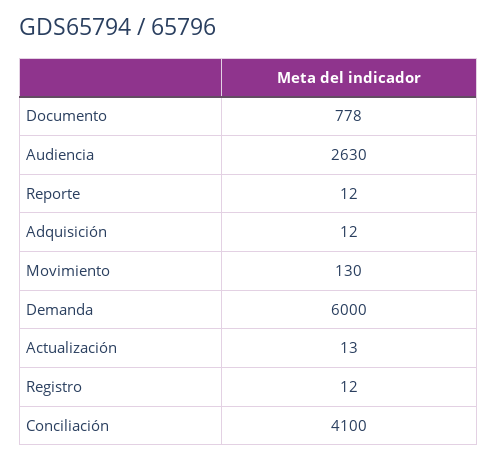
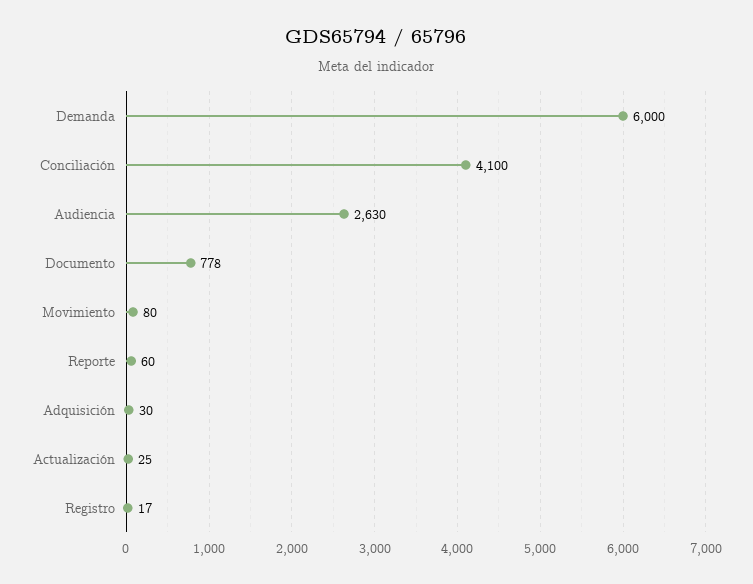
  {
    "Documento": 778,
    "Audiencia": 2630,
-   "Reporte": 12,
+   "Reporte": 60,
-   "Adquisición": 12,
+   "Adquisición": 30,
-   "Movimiento": 130,
+   "Movimiento": 80,
    "Demanda": 6000,
-   "Actualización": 13,
+   "Actualización": 25,
-   "Registro": 12,
+   "Registro": 17,
    "Conciliación": 4100
  }

